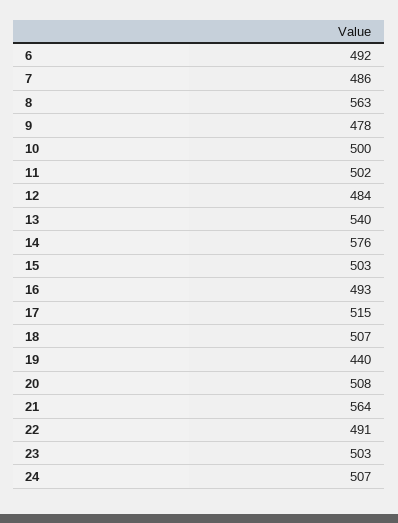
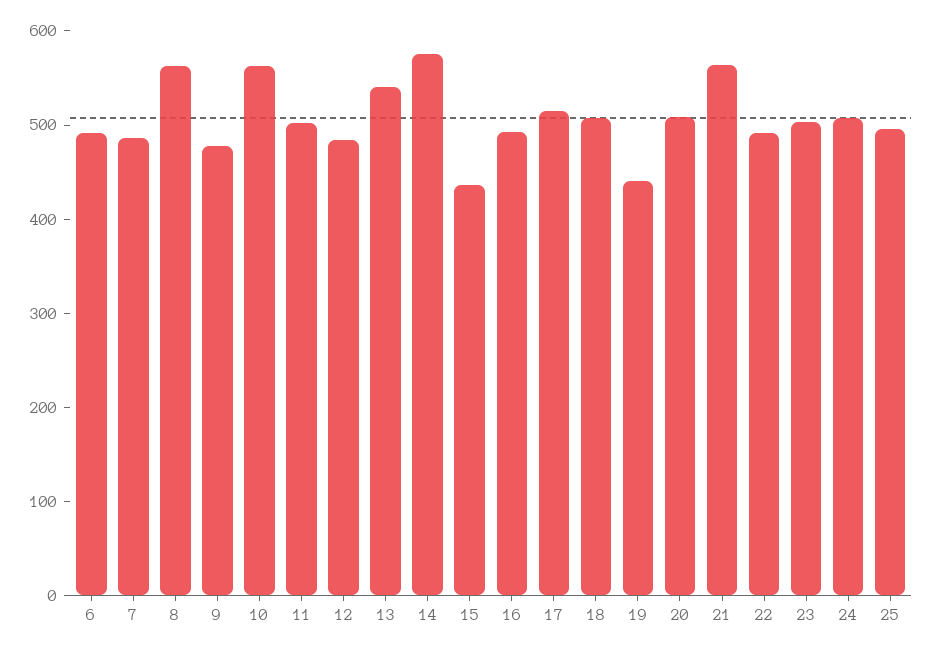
  {
    "6": 492,
    "7": 486,
    "8": 563,
    "9": 478,
-   "10": 500,
+   "10": 560,
    "11": 502,
    "12": 484,
    "13": 540,
    "14": 576,
-   "15": 503,
+   "15": 440,
    "16": 493,
    "17": 515,
    "18": 507,
    "19": 440,
    "20": 508,
    "21": 564,
    "22": 491,
    "23": 503,
-   "24": 507
+   "24": 507,
+   "25": 500
  }

